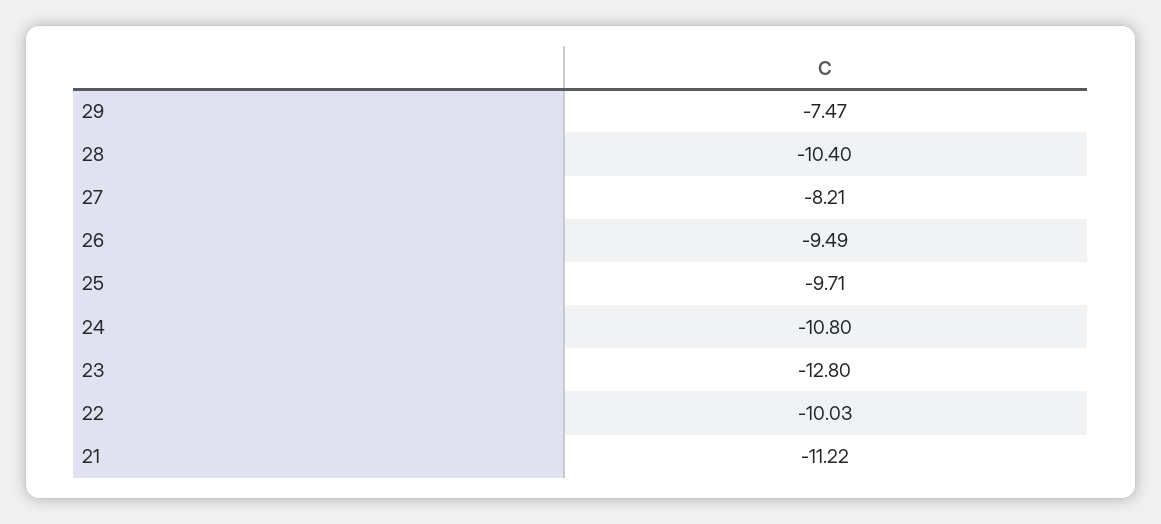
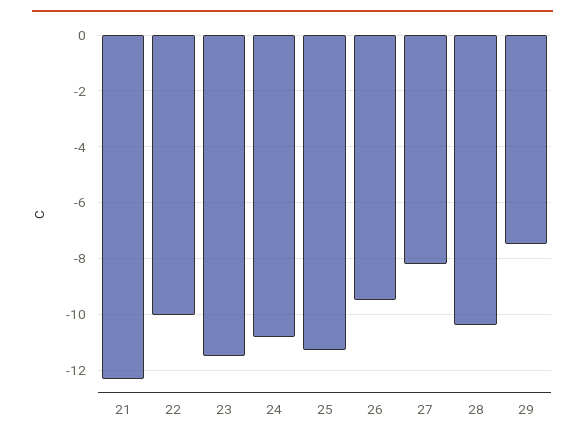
  {
    "29": -7.47,
    "28": -10.4,
    "27": -8.21,
    "26": -9.49,
-   "25": -9.71,
+   "25": -11.25,
    "24": -10.8,
-   "23": -12.8,
+   "23": -11.5,
    "22": -10.03,
-   "21": -11.22
+   "21": -12.25
  }

